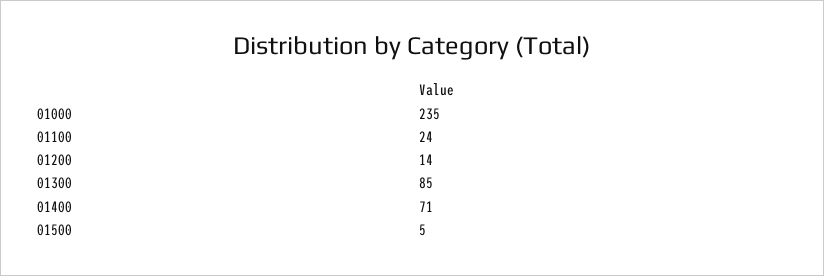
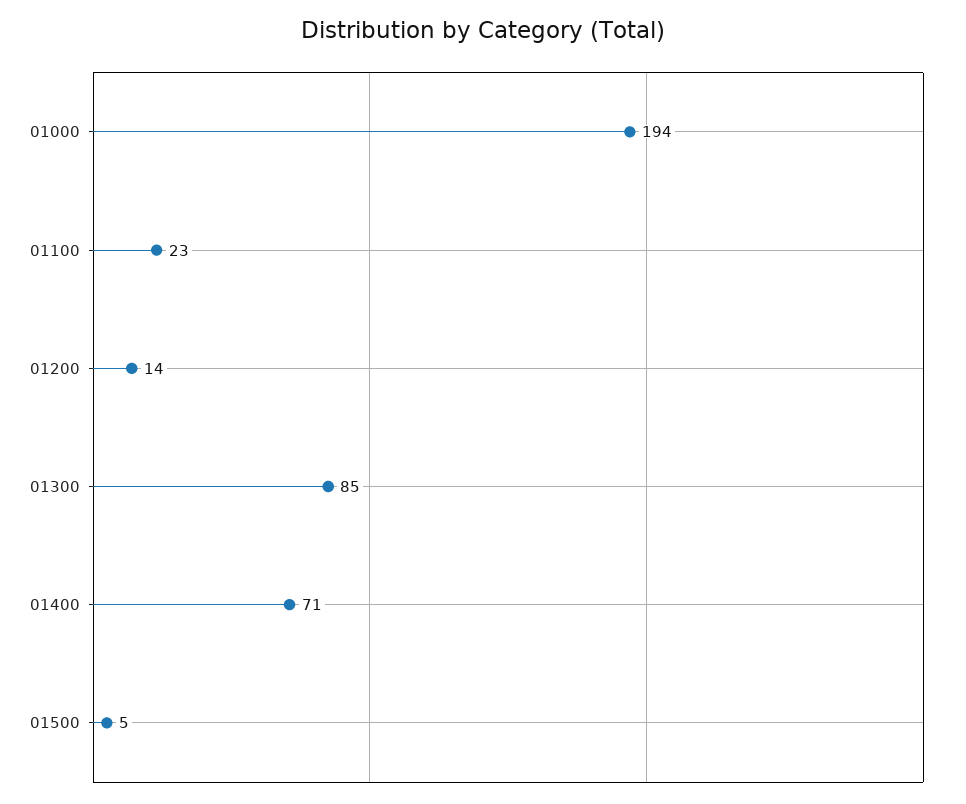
  {
-   "01000": 235,
+   "01000": 194,
-   "01100": 24,
+   "01100": 23,
    "01200": 14,
    "01300": 85,
    "01400": 71,
    "01500": 5
  }

